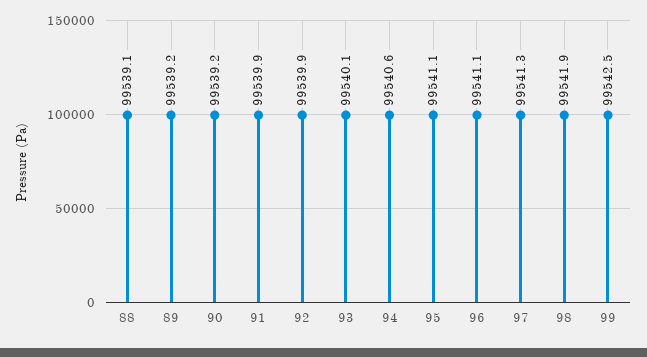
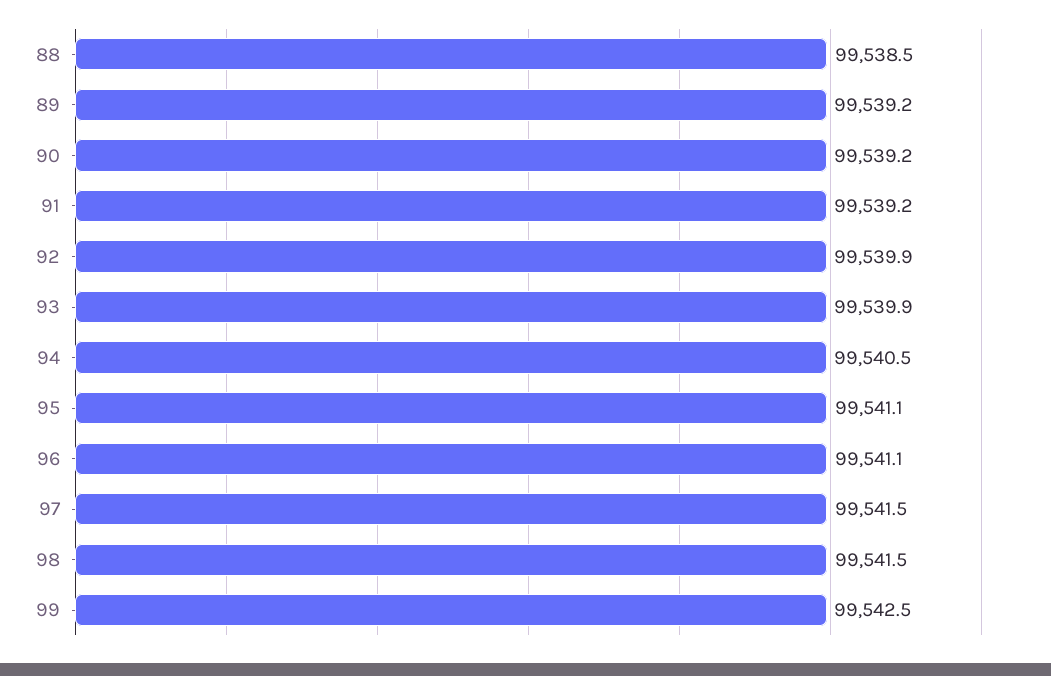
  {
-   "88": 99539.1,
+   "88": 99538.5,
    "89": 99539.2,
    "90": 99539.2,
-   "91": 99539.9,
+   "91": 99539.2,
    "92": 99539.9,
-   "93": 99540.1,
+   "93": 99539.9,
-   "94": 99540.6,
+   "94": 99540.5,
    "95": 99541.1,
    "96": 99541.1,
-   "97": 99541.3,
+   "97": 99541.5,
-   "98": 99541.9,
+   "98": 99541.5,
    "99": 99542.5
  }

